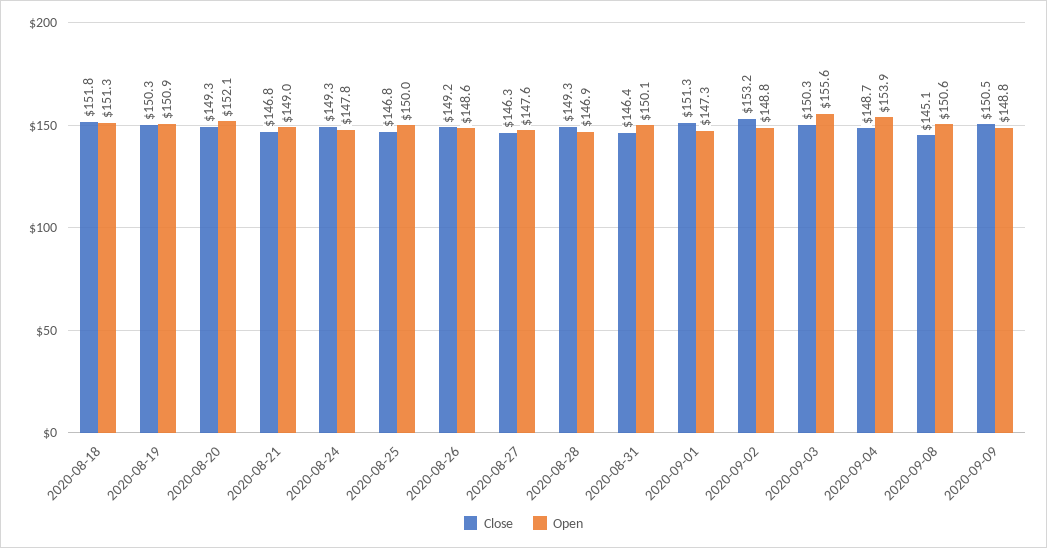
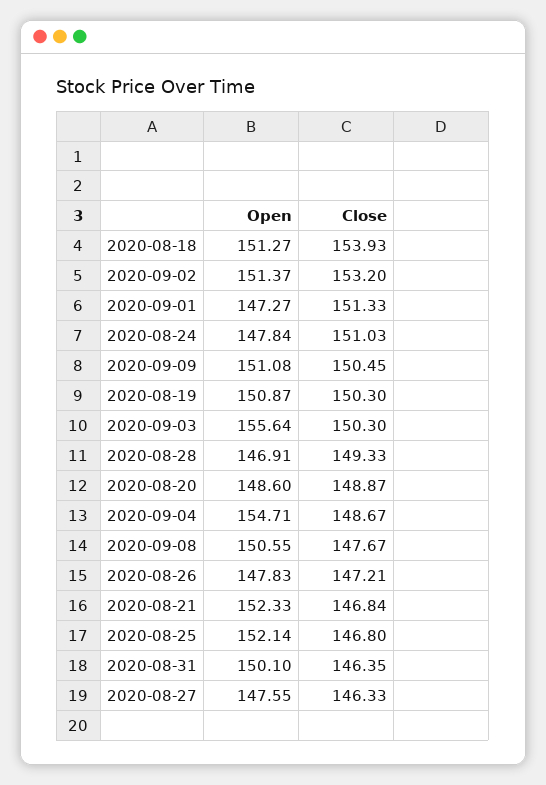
  {
    "Close": {
-     "2020-08-18": 151.8,
+     "2020-08-18": 153.93,
      "2020-08-19": 150.3,
-     "2020-08-20": 149.3,
+     "2020-08-20": 148.87,
      "2020-08-21": 146.84,
-     "2020-08-24": 149.3,
+     "2020-08-24": 151.03,
      "2020-08-25": 146.8,
-     "2020-08-26": 149.2,
+     "2020-08-26": 147.21,
      "2020-08-27": 146.33,
      "2020-08-28": 149.33,
      "2020-08-31": 146.35,
      "2020-09-01": 151.33,
      "2020-09-02": 153.2,
      "2020-09-03": 150.3,
      "2020-09-04": 148.67,
-     "2020-09-08": 145.1,
+     "2020-09-08": 147.67,
      "2020-09-09": 150.45
    },
    "Open": {
      "2020-08-18": 151.27,
      "2020-08-19": 150.87,
-     "2020-08-20": 152.1,
+     "2020-08-20": 148.6,
-     "2020-08-21": 149,
+     "2020-08-21": 152.33,
      "2020-08-24": 147.84,
-     "2020-08-25": 150,
+     "2020-08-25": 152.14,
-     "2020-08-26": 148.6,
+     "2020-08-26": 147.83,
      "2020-08-27": 147.55,
      "2020-08-28": 146.91,
      "2020-08-31": 150.1,
      "2020-09-01": 147.27,
-     "2020-09-02": 148.8,
+     "2020-09-02": 151.37,
      "2020-09-03": 155.64,
-     "2020-09-04": 153.9,
+     "2020-09-04": 154.71,
      "2020-09-08": 150.55,
-     "2020-09-09": 148.8
+     "2020-09-09": 151.08
    }
  }

